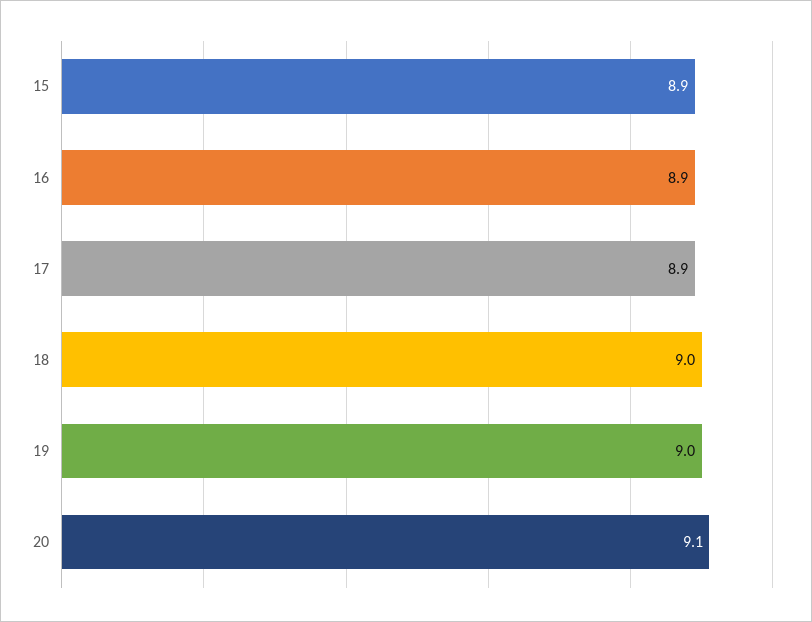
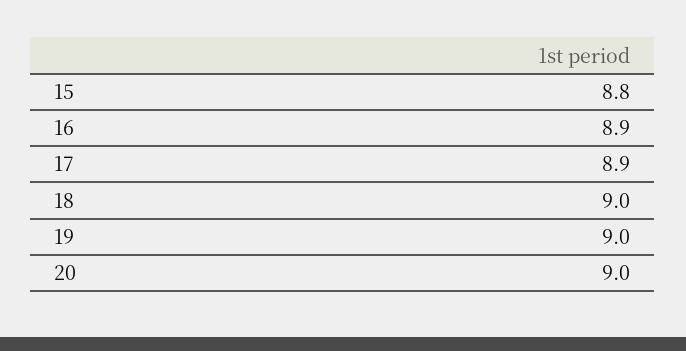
  {
-   "15": 8.9,
+   "15": 8.8,
    "16": 8.9,
    "17": 8.9,
    "18": 9,
    "19": 9,
-   "20": 9.1
+   "20": 9
  }

